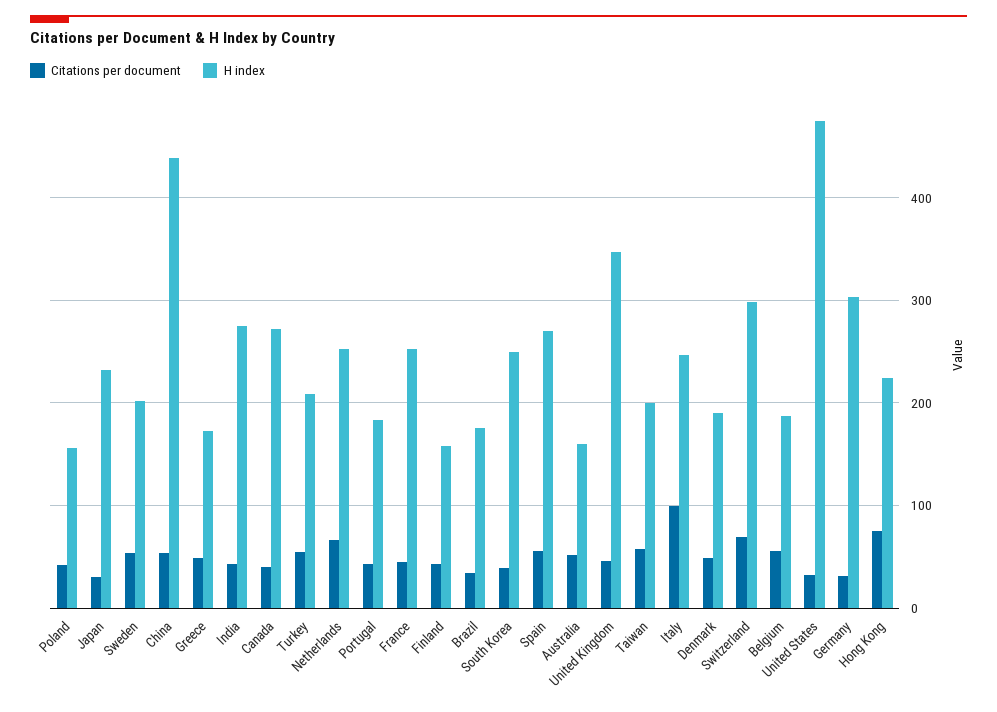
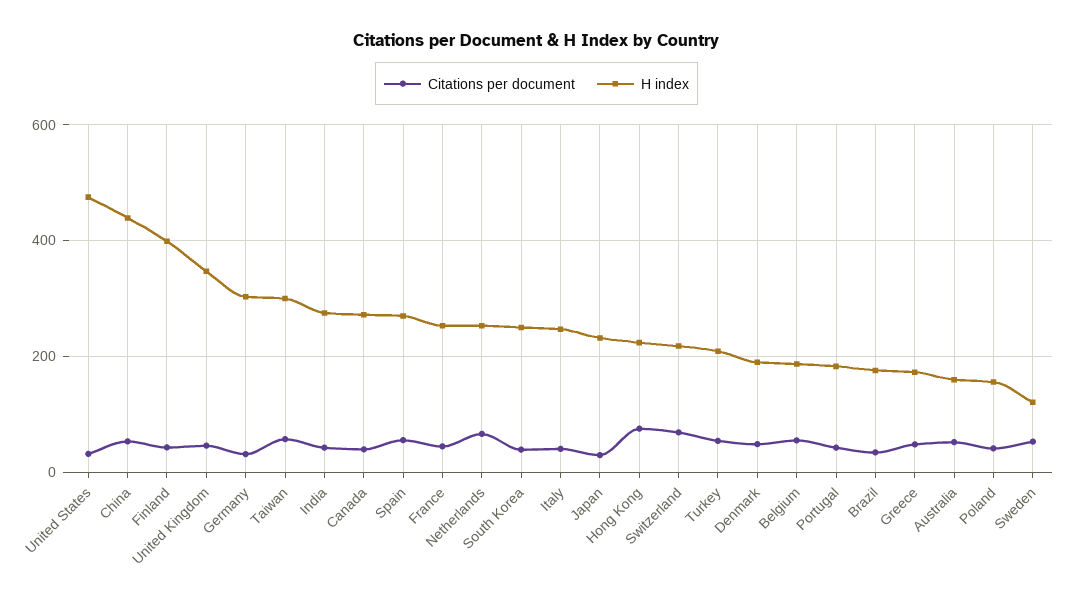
  {
    "Citations per document": {
      "Poland": 40,
      "Japan": 30,
      "Sweden": 50,
      "China": 50,
      "Greece": 50,
      "India": 40,
      "Canada": 40,
      "Turkey": 50,
      "Netherlands": 70,
      "Portugal": 40,
      "France": 40,
      "Finland": 40,
      "Brazil": 30,
      "South Korea": 40,
      "Spain": 60,
      "Australia": 50,
      "United Kingdom": 50,
      "Taiwan": 60,
-     "Italy": 100,
+     "Italy": 40,
      "Denmark": 50,
      "Switzerland": 70,
      "Belgium": 60,
      "United States": 30,
      "Germany": 30,
      "Hong Kong": 80
    },
    "H index": {
      "Poland": 160,
      "Japan": 230,
-     "Sweden": 200,
+     "Sweden": 120,
      "China": 440,
      "Greece": 170,
      "India": 280,
      "Canada": 270,
      "Turkey": 210,
      "Netherlands": 250,
      "Portugal": 180,
      "France": 250,
-     "Finland": 160,
+     "Finland": 400,
      "Brazil": 180,
      "South Korea": 250,
      "Spain": 270,
      "Australia": 160,
      "United Kingdom": 350,
-     "Taiwan": 200,
+     "Taiwan": 300,
      "Italy": 250,
      "Denmark": 190,
-     "Switzerland": 300,
+     "Switzerland": 220,
      "Belgium": 190,
      "United States": 480,
      "Germany": 300,
      "Hong Kong": 220
    }
  }

